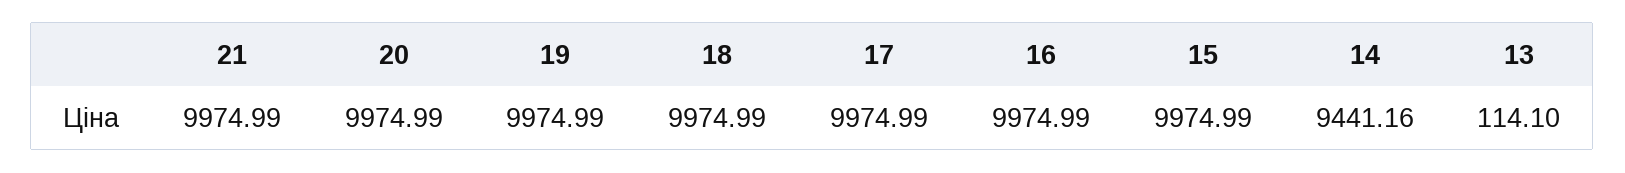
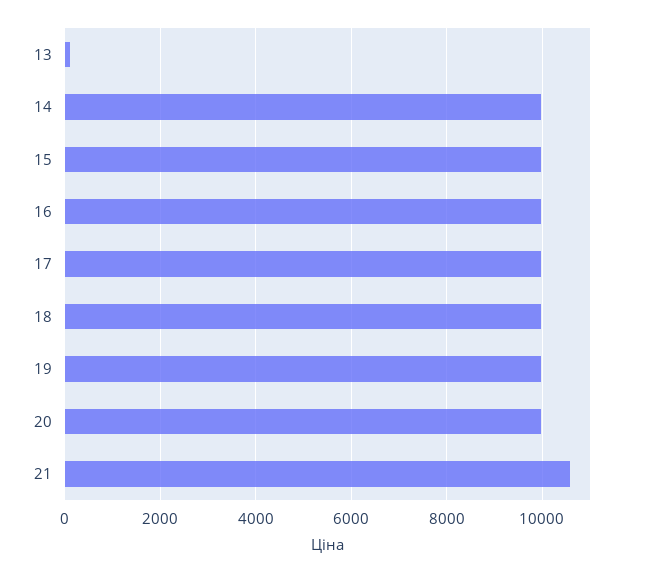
  {
-   "21": 9974.99,
+   "21": 10600,
    "20": 9974.99,
    "19": 9974.99,
    "18": 9974.99,
    "17": 9974.99,
    "16": 9974.99,
    "15": 9974.99,
-   "14": 9441.16,
+   "14": 10000,
    "13": 114.1
  }

